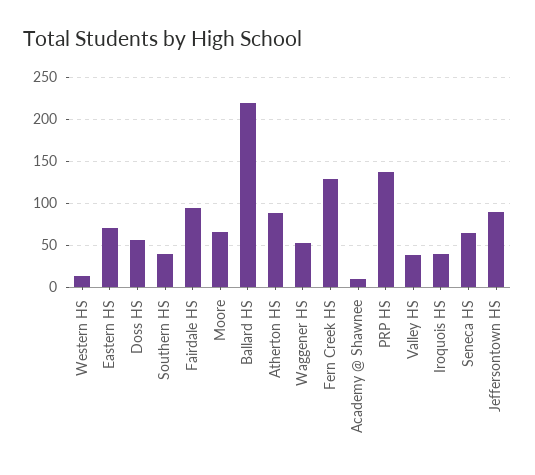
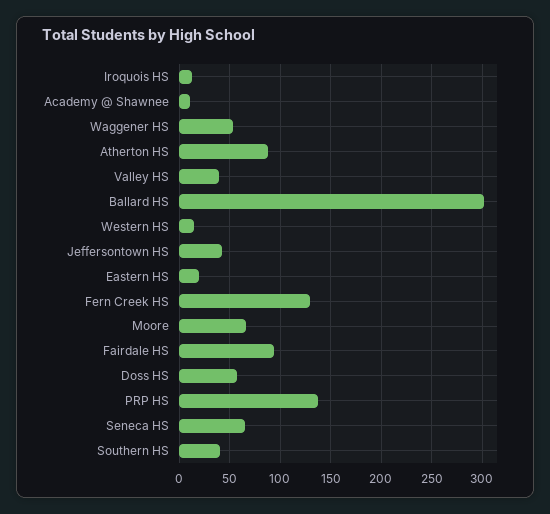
  {
    "Western HS": 10,
-   "Eastern HS": 70,
+   "Eastern HS": 20,
    "Doss HS": 60,
    "Southern HS": 40,
    "Fairdale HS": 90,
    "Moore": 70,
-   "Ballard HS": 220,
+   "Ballard HS": 300,
    "Atherton HS": 90,
    "Waggener HS": 50,
    "Fern Creek HS": 130,
    "Academy @ Shawnee": 10,
    "PRP HS": 140,
    "Valley HS": 40,
-   "Iroquois HS": 40,
+   "Iroquois HS": 10,
    "Seneca HS": 70,
-   "Jeffersontown HS": 90
+   "Jeffersontown HS": 40
  }

